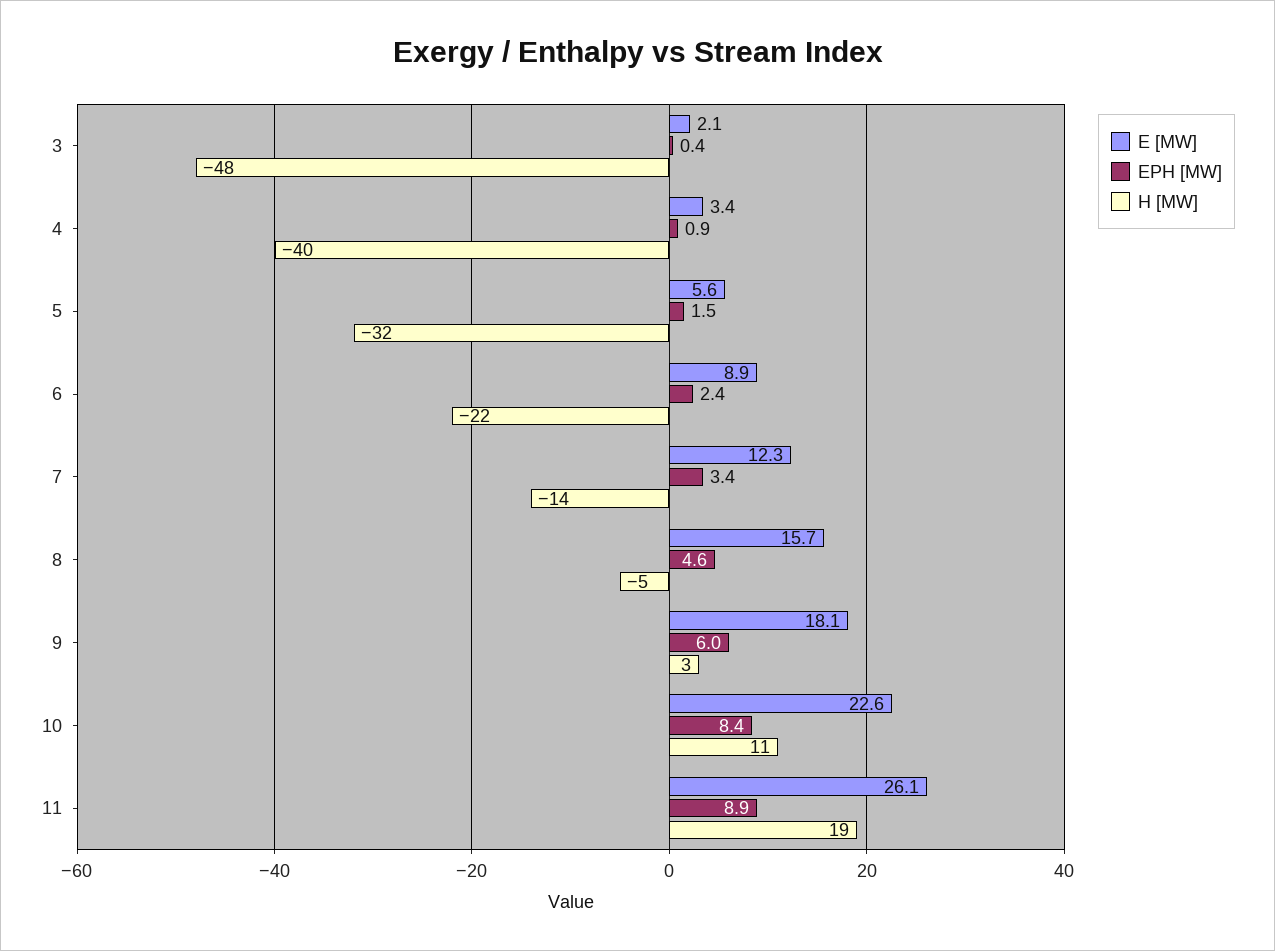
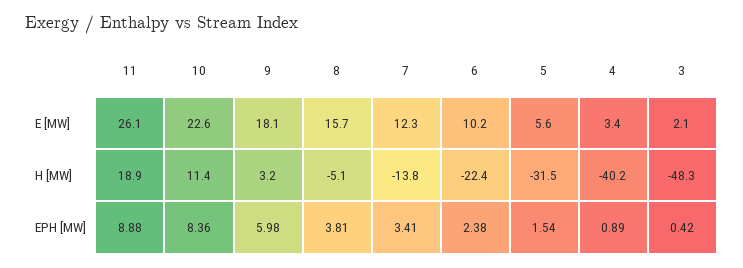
  {
    "E [MW]": {
      "3": 2.1,
      "4": 3.4,
      "5": 5.6,
-     "6": 8.9,
+     "6": 10.2,
      "7": 12.3,
      "8": 15.7,
      "9": 18.1,
      "10": 22.6,
      "11": 26.1
    },
    "EPH [MW]": {
      "3": 0.42,
      "4": 0.89,
      "5": 1.54,
      "6": 2.38,
      "7": 3.41,
-     "8": 4.6,
+     "8": 3.81,
      "9": 5.98,
      "10": 8.36,
      "11": 8.88
    },
    "H [MW]": {
      "3": -48.3,
      "4": -40.2,
      "5": -31.5,
      "6": -22.4,
      "7": -13.8,
      "8": -5.1,
      "9": 3.2,
      "10": 11.4,
      "11": 18.9
    }
  }

